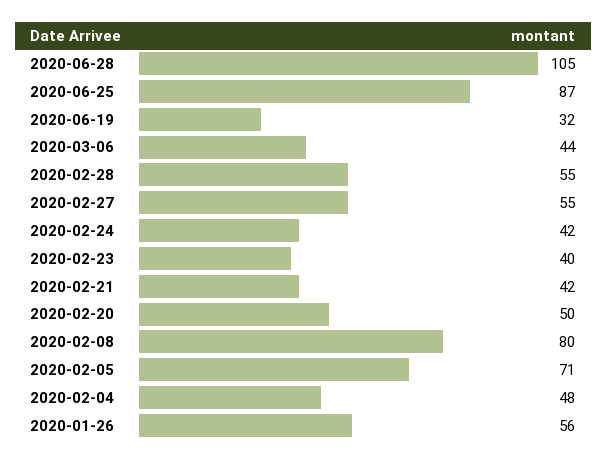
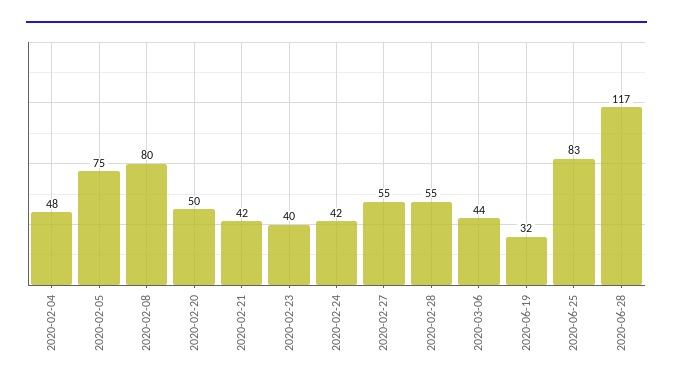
  {
-   "2020-06-28": 105,
+   "2020-06-28": 117,
-   "2020-06-25": 87,
+   "2020-06-25": 83,
    "2020-06-19": 32,
    "2020-03-06": 44,
    "2020-02-28": 55,
    "2020-02-27": 55,
    "2020-02-24": 42,
    "2020-02-23": 40,
    "2020-02-21": 42,
    "2020-02-20": 50,
    "2020-02-08": 80,
-   "2020-02-05": 71,
+   "2020-02-05": 75,
-   "2020-02-04": 48,
+   "2020-02-04": 48
-   "2020-01-26": 56
  }

